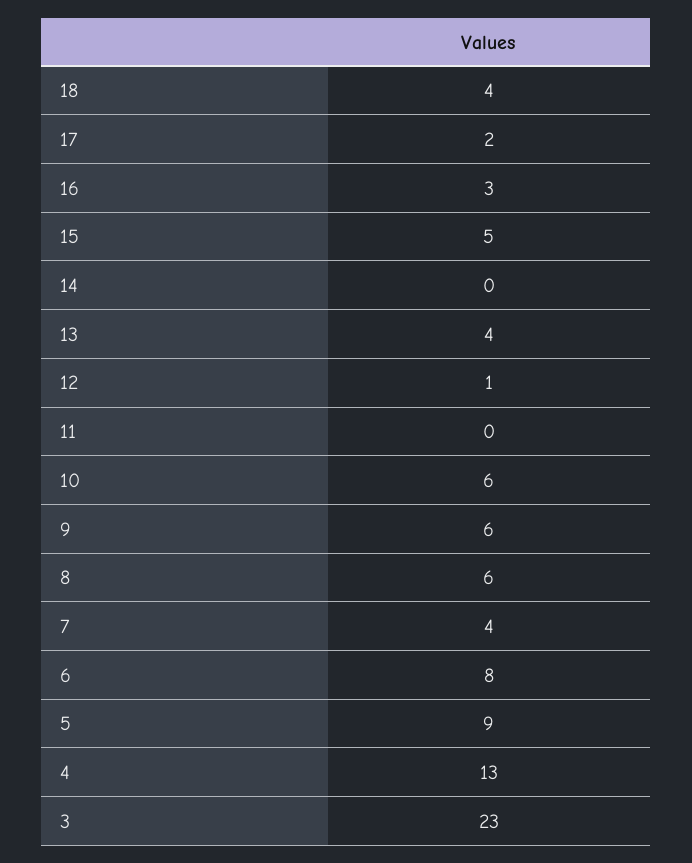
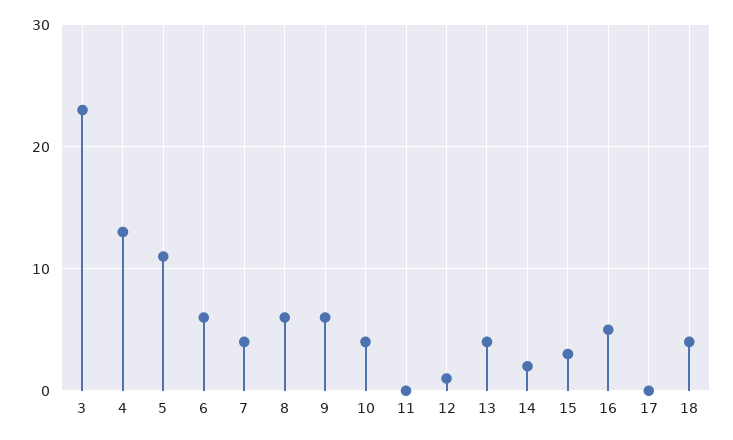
  {
    "18": 4,
-   "17": 2,
+   "17": 0,
-   "16": 3,
+   "16": 5,
-   "15": 5,
+   "15": 3,
-   "14": 0,
+   "14": 2,
    "13": 4,
    "12": 1,
    "11": 0,
-   "10": 6,
+   "10": 4,
    "9": 6,
    "8": 6,
    "7": 4,
-   "6": 8,
+   "6": 6,
-   "5": 9,
+   "5": 11,
    "4": 13,
    "3": 23
  }

